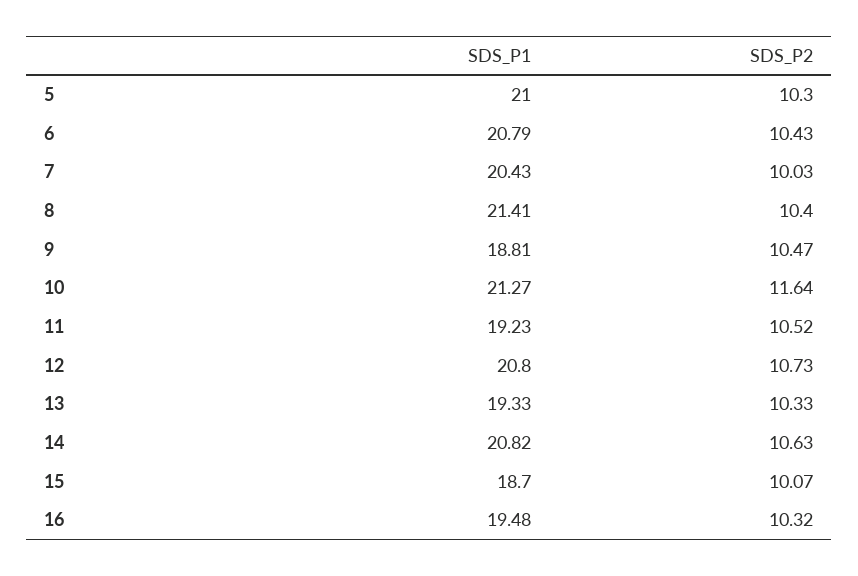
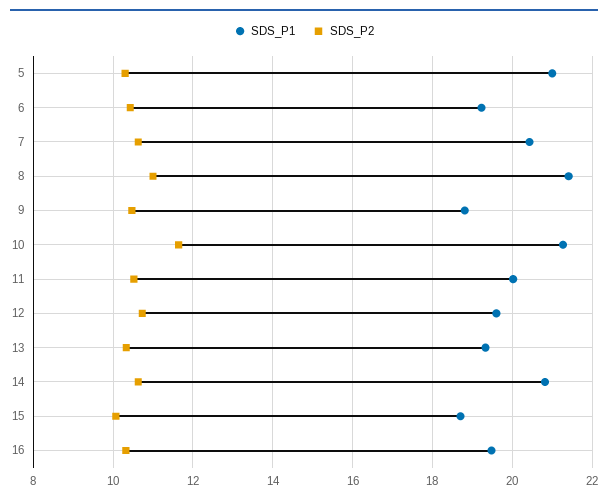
  {
    "SDS_P1": {
      "5": 21,
-     "6": 20.79,
+     "6": 19.2,
      "7": 20.43,
      "8": 21.41,
      "9": 18.81,
      "10": 21.27,
-     "11": 19.23,
+     "11": 20,
-     "12": 20.8,
+     "12": 19.6,
      "13": 19.33,
      "14": 20.82,
      "15": 18.7,
      "16": 19.48
    },
    "SDS_P2": {
      "5": 10.3,
      "6": 10.43,
-     "7": 10.03,
+     "7": 10.6,
-     "8": 10.4,
+     "8": 11,
      "9": 10.47,
      "10": 11.64,
      "11": 10.52,
      "12": 10.73,
      "13": 10.33,
      "14": 10.63,
      "15": 10.07,
      "16": 10.32
    }
  }

